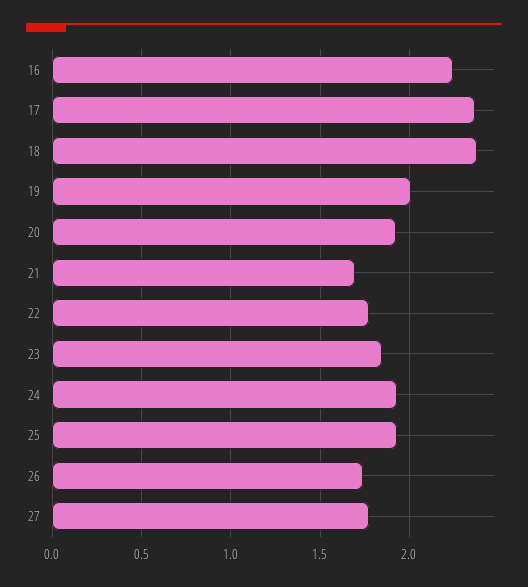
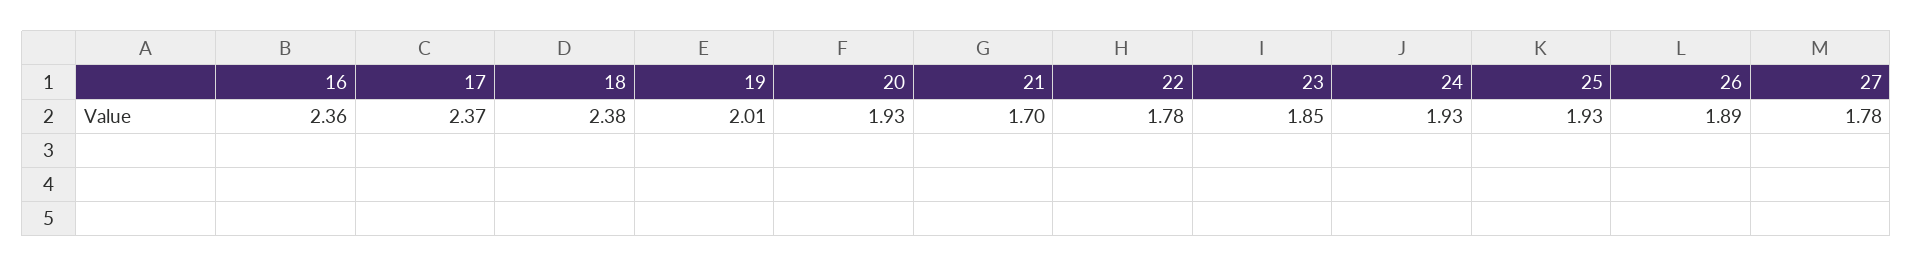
  {
-   "16": 2.25,
+   "16": 2.36,
    "17": 2.37,
    "18": 2.38,
    "19": 2.01,
    "20": 1.93,
    "21": 1.7,
    "22": 1.78,
    "23": 1.85,
    "24": 1.93,
    "25": 1.93,
-   "26": 1.75,
+   "26": 1.89,
    "27": 1.78
  }

